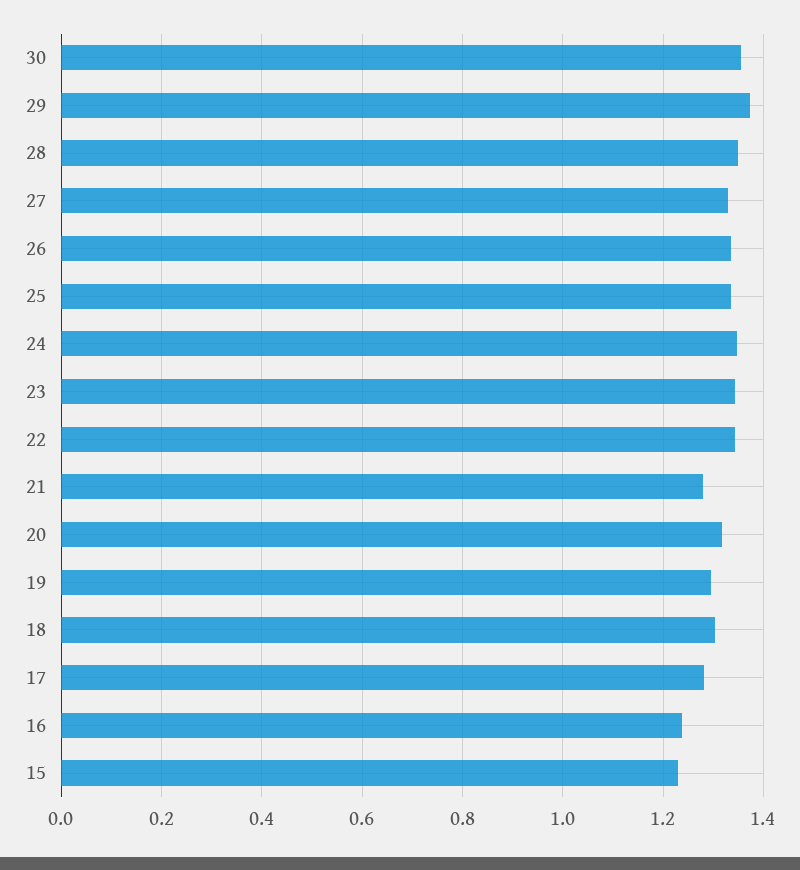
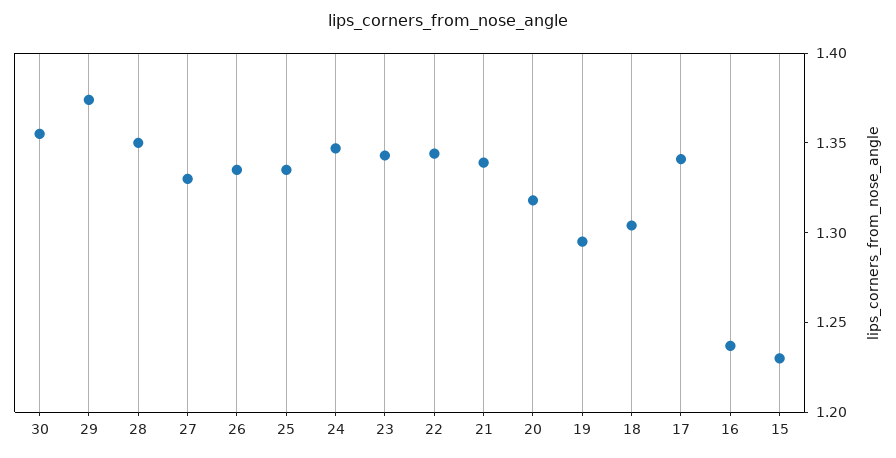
  {
    "30": 1.36,
    "29": 1.37,
    "28": 1.35,
    "27": 1.33,
    "26": 1.34,
    "25": 1.34,
    "24": 1.35,
    "23": 1.34,
    "22": 1.34,
-   "21": 1.28,
+   "21": 1.34,
    "20": 1.32,
    "19": 1.3,
    "18": 1.3,
-   "17": 1.28,
+   "17": 1.34,
    "16": 1.24,
    "15": 1.23
  }

